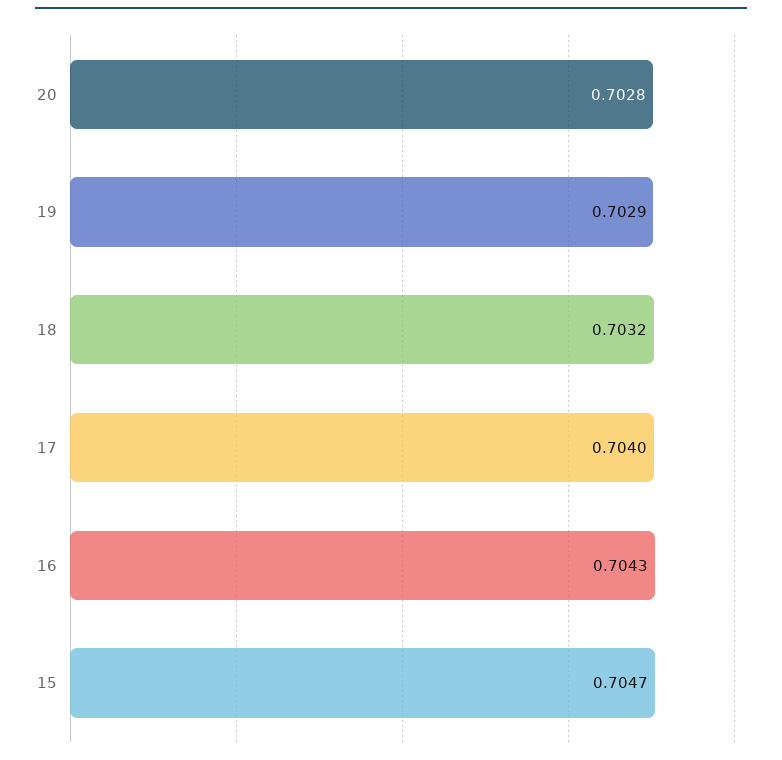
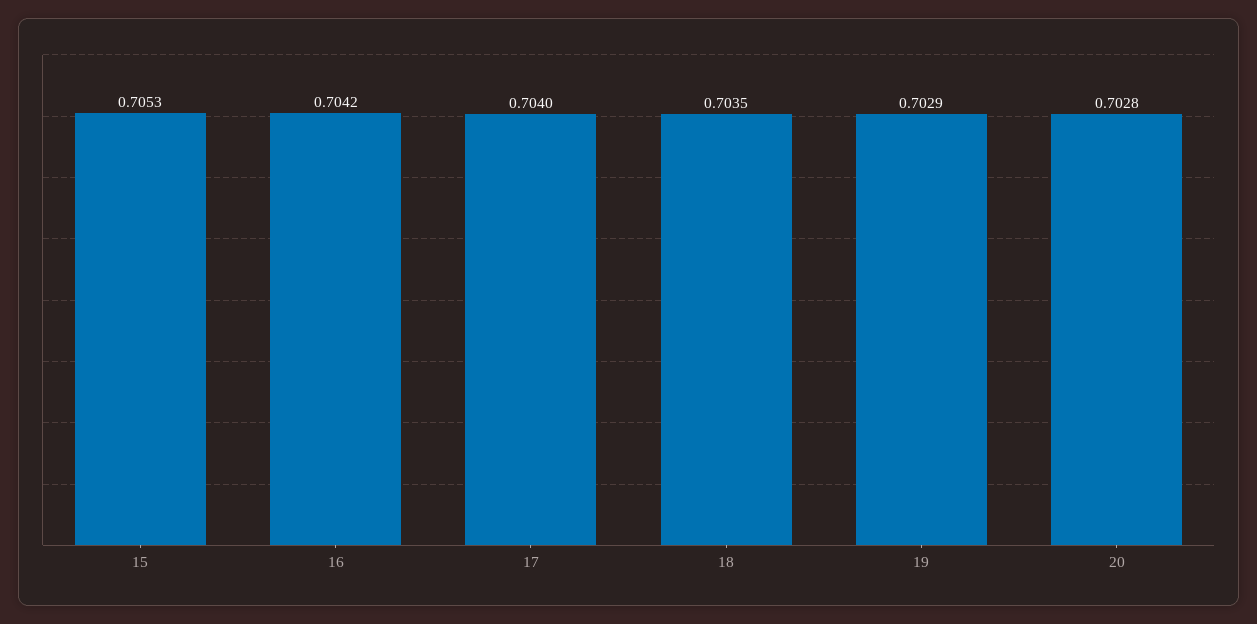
  {
    "20": 0.7028,
    "19": 0.7029,
-   "18": 0.7032,
+   "18": 0.7035,
    "17": 0.704,
-   "16": 0.7043,
+   "16": 0.7042,
-   "15": 0.7047
+   "15": 0.7053
  }

